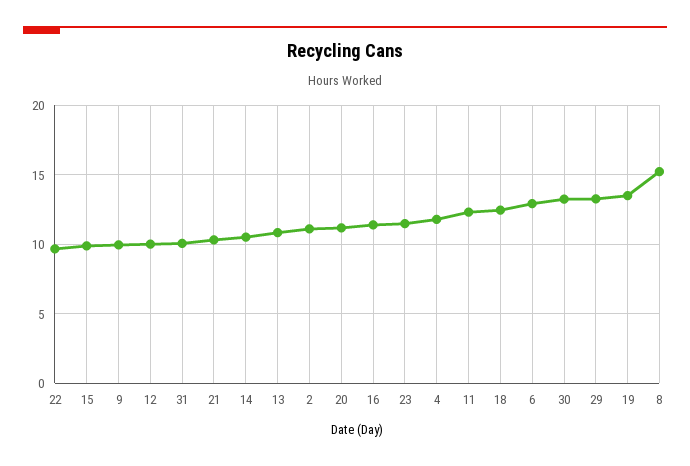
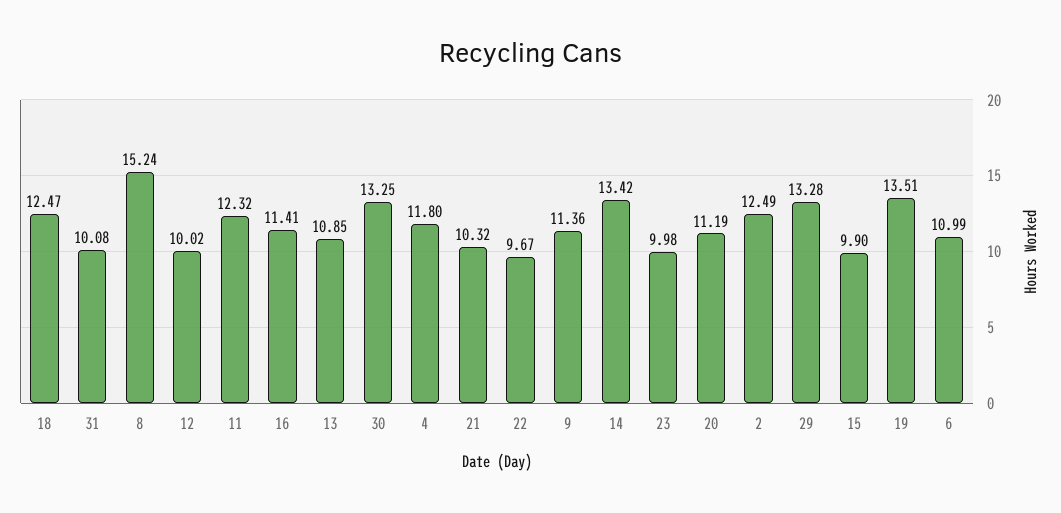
  {
    "22": 9.67,
    "15": 9.9,
-   "9": 10,
+   "9": 11.36,
    "12": 10.02,
    "31": 10.08,
    "21": 10.32,
-   "14": 10.5,
+   "14": 13.42,
    "13": 10.85,
-   "2": 11,
+   "2": 12.49,
    "20": 11.19,
    "16": 11.41,
-   "23": 11.5,
+   "23": 9.98,
    "4": 11.8,
    "11": 12.32,
    "18": 12.47,
-   "6": 13,
+   "6": 10.99,
    "30": 13.25,
    "29": 13.28,
    "19": 13.51,
    "8": 15.24
  }

